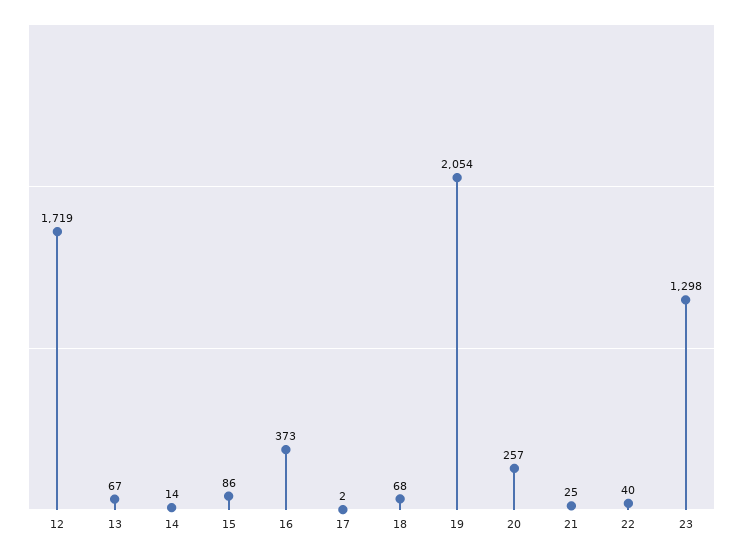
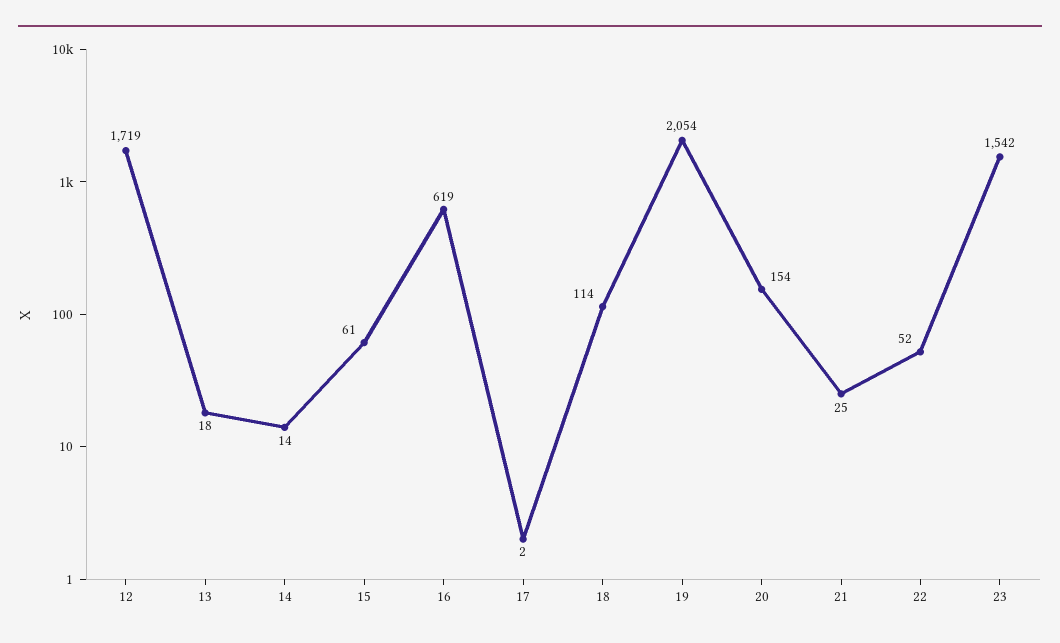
  {
    "12": 1719,
-   "13": 67,
+   "13": 18,
    "14": 14,
-   "15": 86,
+   "15": 61,
-   "16": 373,
+   "16": 619,
    "17": 2,
-   "18": 68,
+   "18": 114,
    "19": 2054,
-   "20": 257,
+   "20": 154,
    "21": 25,
-   "22": 40,
+   "22": 52,
-   "23": 1298
+   "23": 1542
  }

